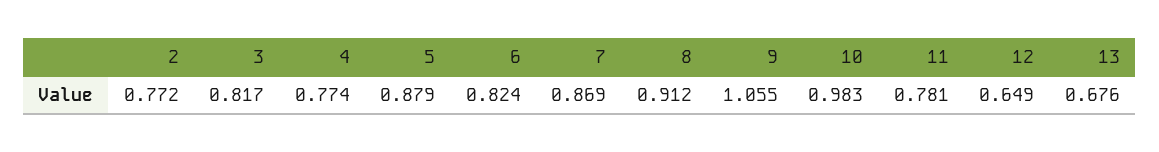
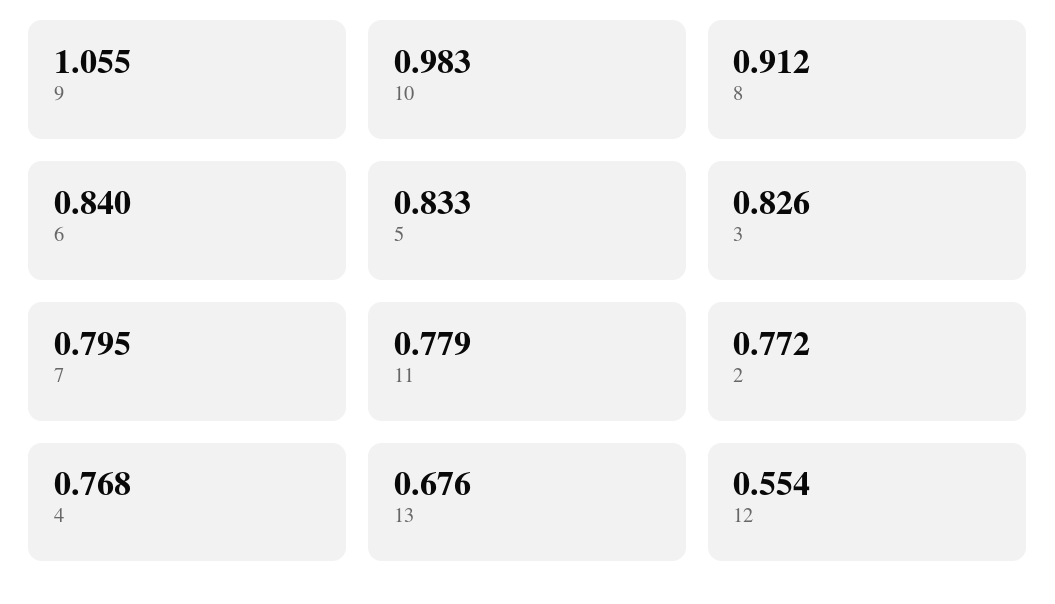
  {
    "2": 0.772,
-   "3": 0.817,
+   "3": 0.826,
-   "4": 0.774,
+   "4": 0.768,
-   "5": 0.879,
+   "5": 0.833,
-   "6": 0.824,
+   "6": 0.84,
-   "7": 0.869,
+   "7": 0.795,
    "8": 0.912,
    "9": 1.055,
    "10": 0.983,
-   "11": 0.781,
+   "11": 0.779,
-   "12": 0.649,
+   "12": 0.554,
    "13": 0.676
  }

